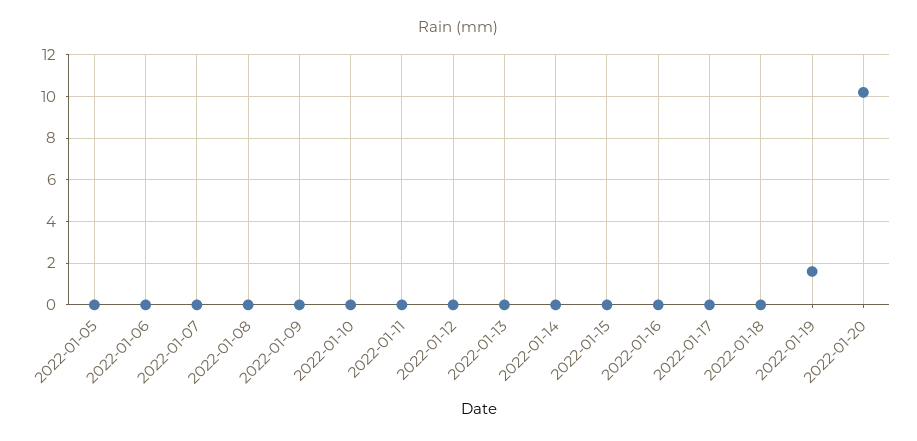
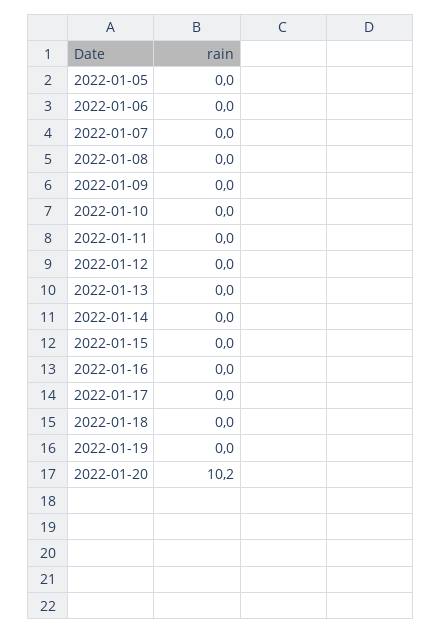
  {
    "2022-01-05": 0,
    "2022-01-06": 0,
    "2022-01-07": 0,
    "2022-01-08": 0,
    "2022-01-09": 0,
    "2022-01-10": 0,
    "2022-01-11": 0,
    "2022-01-12": 0,
    "2022-01-13": 0,
    "2022-01-14": 0,
    "2022-01-15": 0,
    "2022-01-16": 0,
    "2022-01-17": 0,
    "2022-01-18": 0,
-   "2022-01-19": 1.5,
+   "2022-01-19": 0,
    "2022-01-20": 10.2
  }

